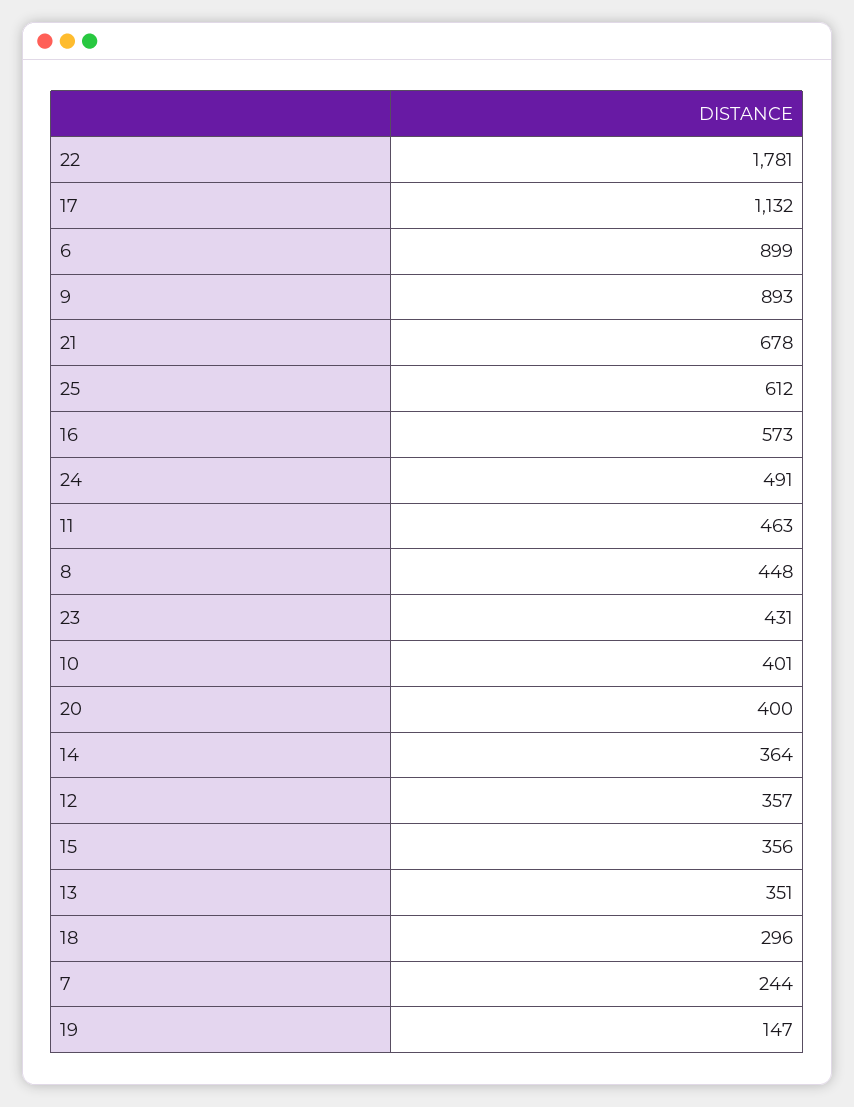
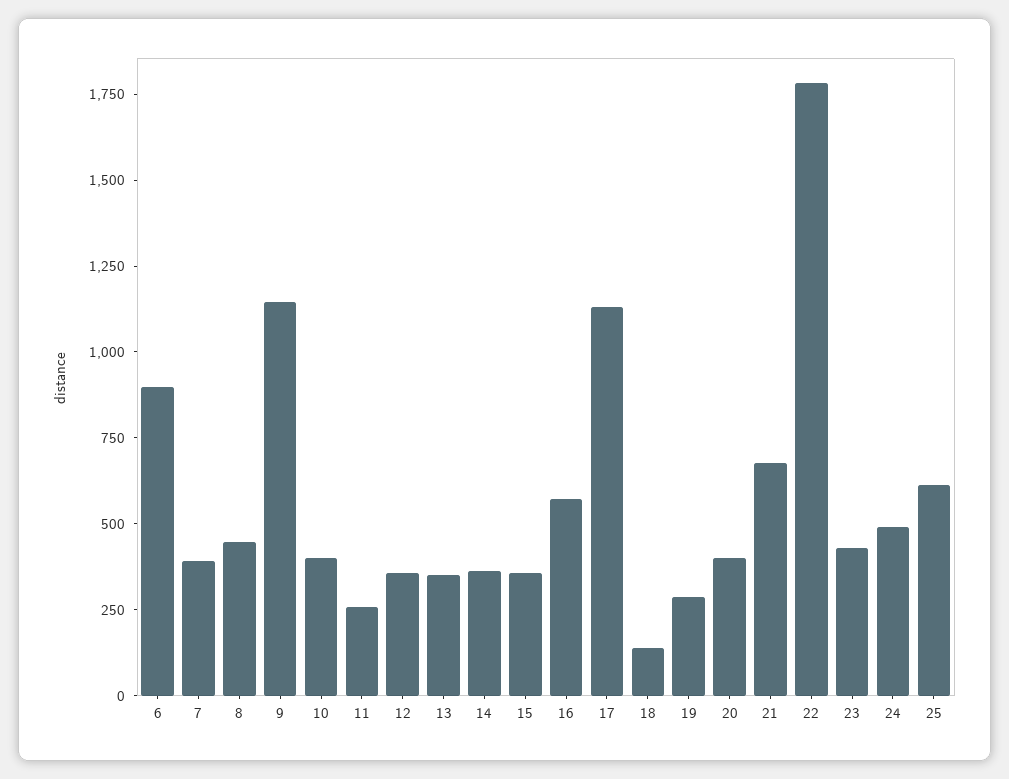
  {
    "22": 1781,
    "17": 1132,
    "6": 899,
-   "9": 893,
+   "9": 1150,
    "21": 678,
    "25": 612,
    "16": 573,
    "24": 491,
-   "11": 463,
+   "11": 250,
    "8": 448,
    "23": 431,
    "10": 401,
    "20": 400,
    "14": 364,
    "12": 357,
    "15": 356,
    "13": 351,
-   "18": 296,
+   "18": 150,
-   "7": 244,
+   "7": 400,
-   "19": 147
+   "19": 300
  }

